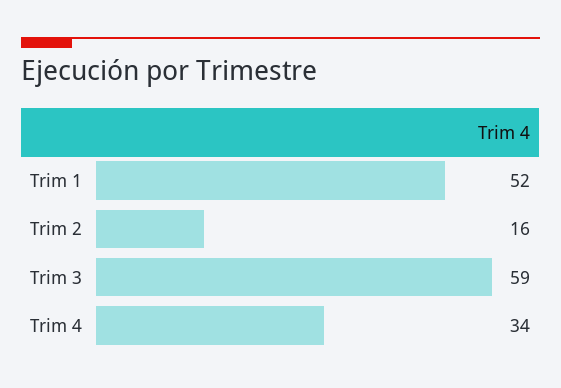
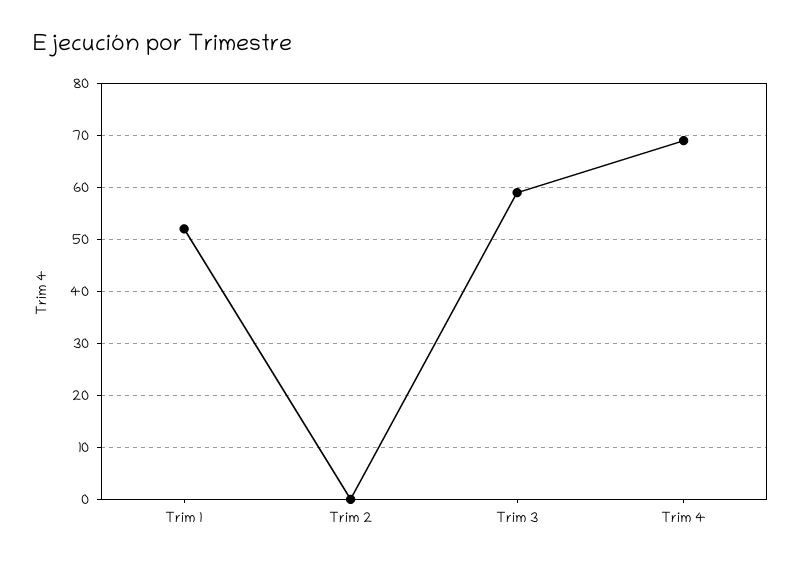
  {
    "Trim 1": 52,
-   "Trim 2": 16,
+   "Trim 2": 0,
    "Trim 3": 59,
-   "Trim 4": 34
+   "Trim 4": 70
  }

